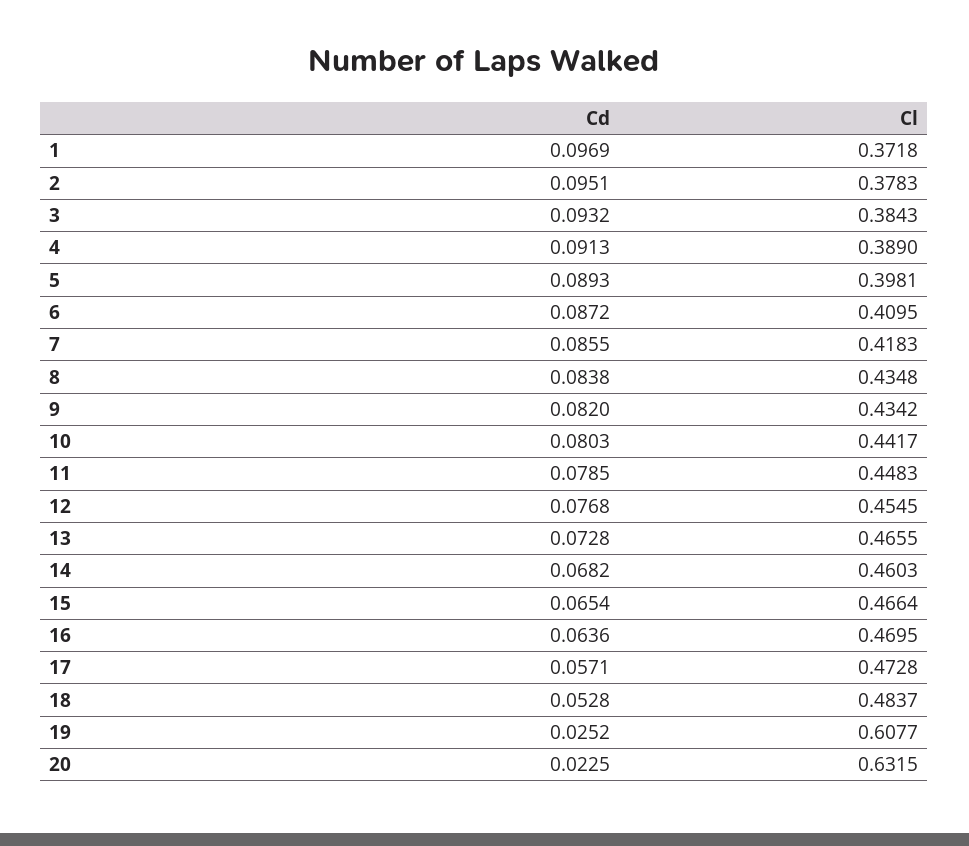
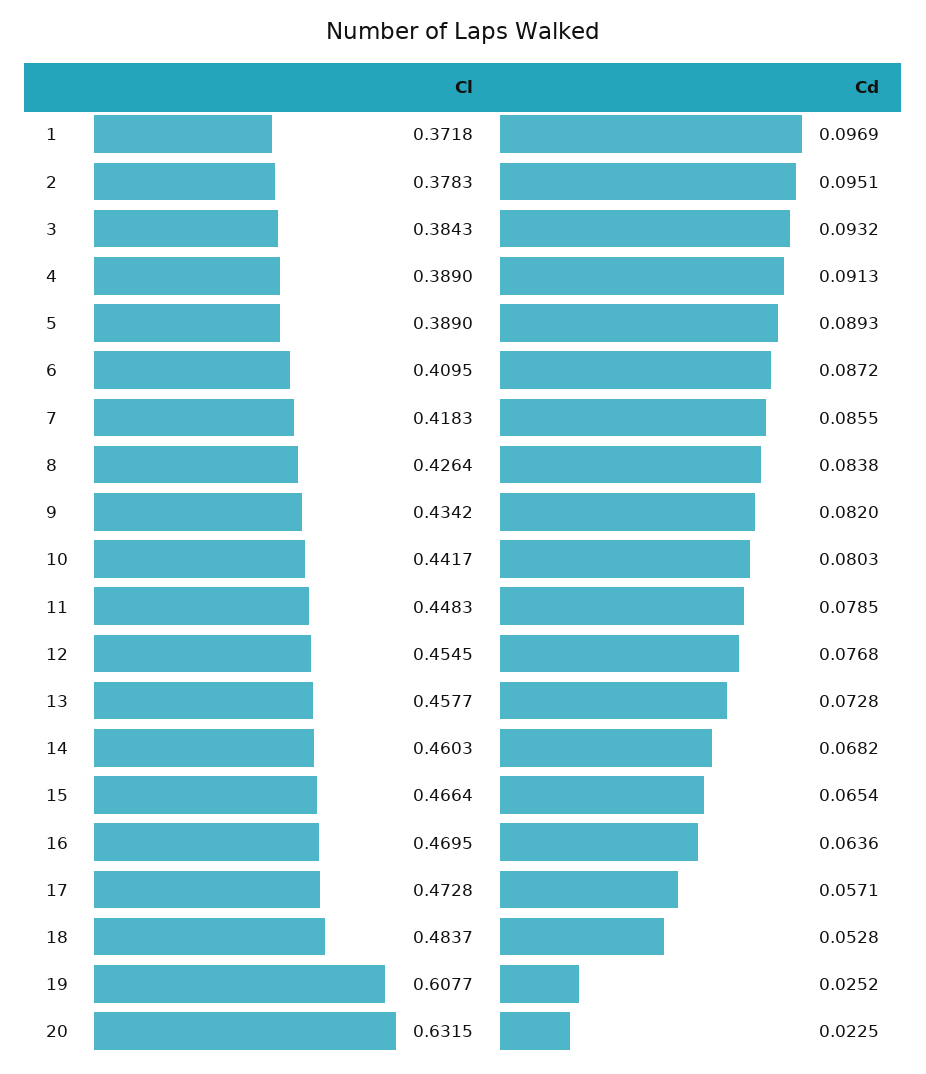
  {
    "Cd": {
      "1": 0.0969,
      "2": 0.0951,
      "3": 0.0932,
      "4": 0.0913,
      "5": 0.0893,
      "6": 0.0872,
      "7": 0.0855,
      "8": 0.0838,
      "9": 0.082,
      "10": 0.0803,
      "11": 0.0785,
      "12": 0.0768,
      "13": 0.0728,
      "14": 0.0682,
      "15": 0.0654,
      "16": 0.0636,
      "17": 0.0571,
      "18": 0.0528,
      "19": 0.0252,
      "20": 0.0225
    },
    "Cl": {
      "1": 0.3718,
      "2": 0.3783,
      "3": 0.3843,
      "4": 0.389,
-     "5": 0.3981,
+     "5": 0.389,
      "6": 0.4095,
      "7": 0.4183,
-     "8": 0.4348,
+     "8": 0.4264,
      "9": 0.4342,
      "10": 0.4417,
      "11": 0.4483,
      "12": 0.4545,
-     "13": 0.4655,
+     "13": 0.4577,
      "14": 0.4603,
      "15": 0.4664,
      "16": 0.4695,
      "17": 0.4728,
      "18": 0.4837,
      "19": 0.6077,
      "20": 0.6315
    }
  }

